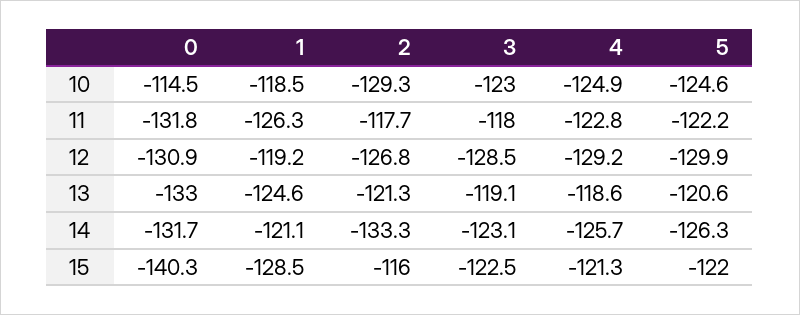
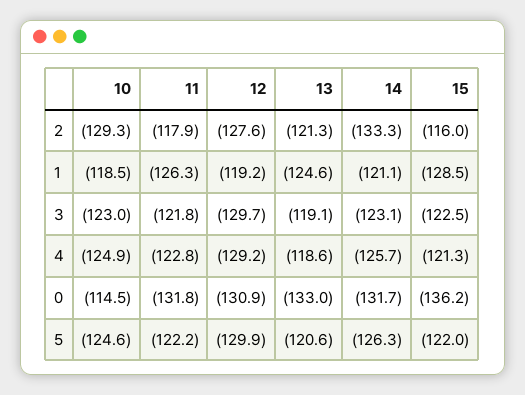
  {
    "0": {
      "10": -114.5,
      "11": -131.8,
      "12": -130.9,
      "13": -133,
      "14": -131.7,
-     "15": -140.3
+     "15": -136.2
    },
    "1": {
      "10": -118.5,
      "11": -126.3,
      "12": -119.2,
      "13": -124.6,
      "14": -121.1,
      "15": -128.5
    },
    "2": {
      "10": -129.3,
-     "11": -117.7,
+     "11": -117.9,
-     "12": -126.8,
+     "12": -127.6,
      "13": -121.3,
      "14": -133.3,
      "15": -116
    },
    "3": {
      "10": -123,
-     "11": -118,
+     "11": -121.8,
-     "12": -128.5,
+     "12": -129.7,
      "13": -119.1,
      "14": -123.1,
      "15": -122.5
    },
    "4": {
      "10": -124.9,
      "11": -122.8,
      "12": -129.2,
      "13": -118.6,
      "14": -125.7,
      "15": -121.3
    },
    "5": {
      "10": -124.6,
      "11": -122.2,
      "12": -129.9,
      "13": -120.6,
      "14": -126.3,
      "15": -122
    }
  }

